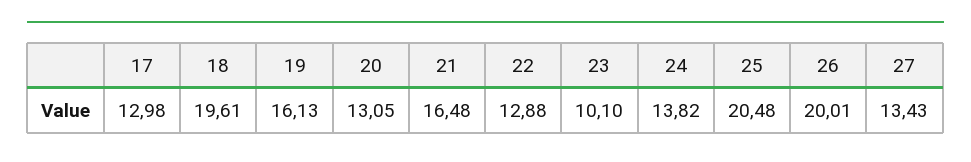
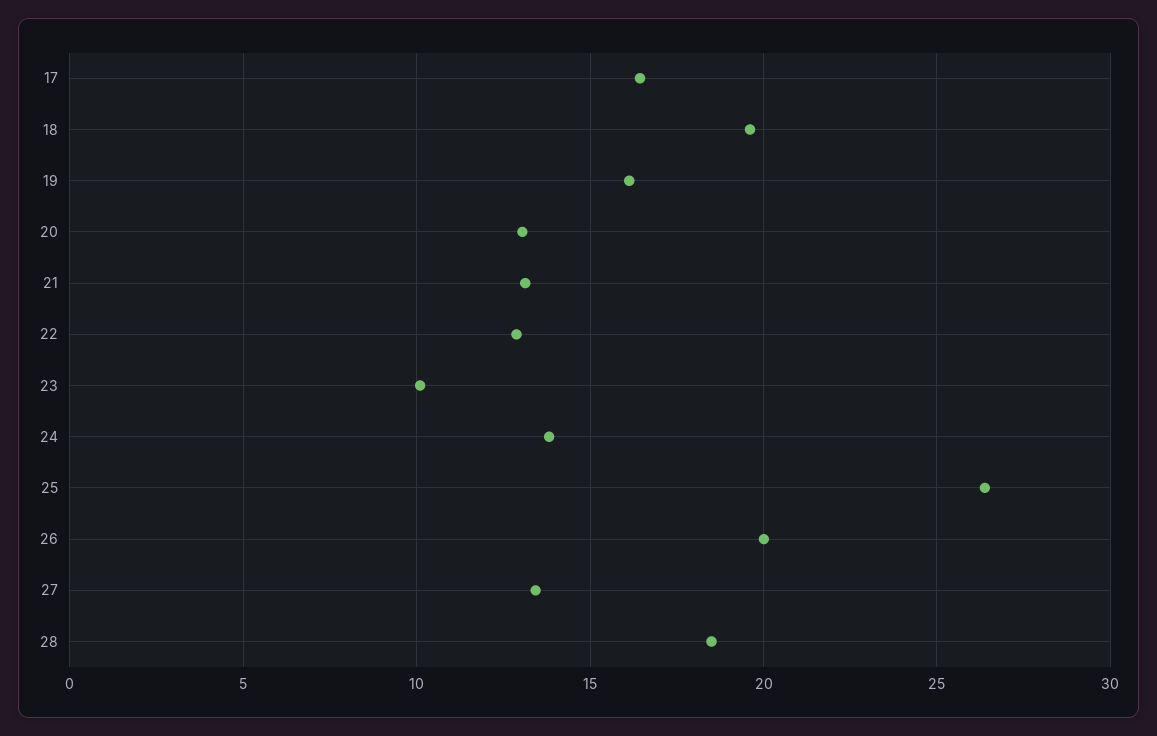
  {
-   "17": 12.98,
+   "17": 16.5,
    "18": 19.61,
    "19": 16.13,
    "20": 13.05,
-   "21": 16.48,
+   "21": 13,
    "22": 12.88,
    "23": 10.1,
    "24": 13.82,
-   "25": 20.48,
+   "25": 26.5,
    "26": 20.01,
-   "27": 13.43
+   "27": 13.43,
+   "28": 18.5
  }

